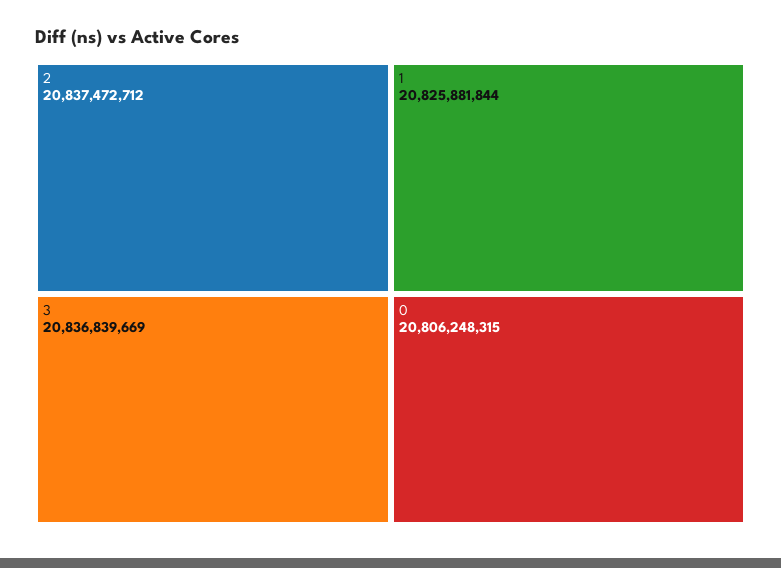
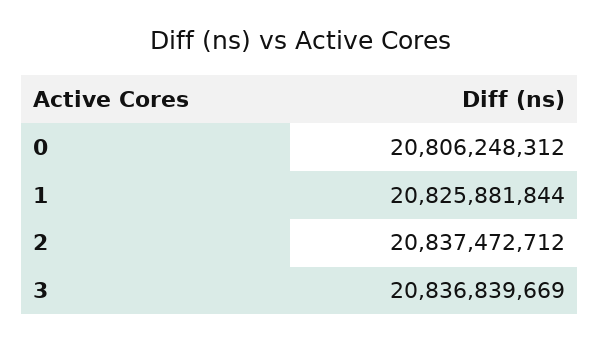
  {
    "2": 20837472712,
    "3": 20836839669,
    "1": 20825881844,
-   "0": 20806248315
+   "0": 20806248312
  }

